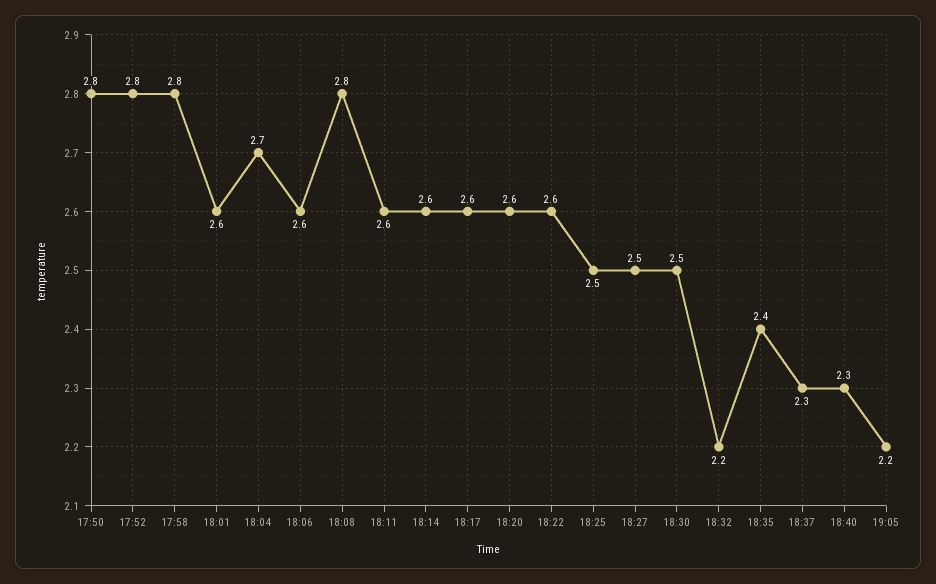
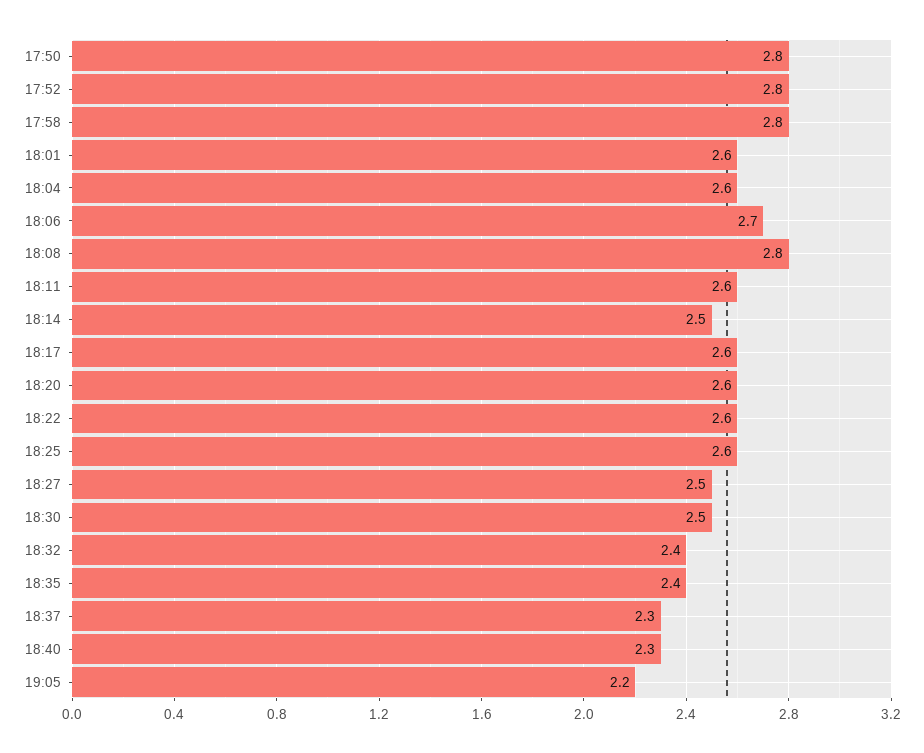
  {
    "17:50": 2.8,
    "17:52": 2.8,
    "17:58": 2.8,
    "18:01": 2.6,
-   "18:04": 2.7,
+   "18:04": 2.6,
-   "18:06": 2.6,
+   "18:06": 2.7,
    "18:08": 2.8,
    "18:11": 2.6,
-   "18:14": 2.6,
+   "18:14": 2.5,
    "18:17": 2.6,
    "18:20": 2.6,
    "18:22": 2.6,
-   "18:25": 2.5,
+   "18:25": 2.6,
    "18:27": 2.5,
    "18:30": 2.5,
-   "18:32": 2.2,
+   "18:32": 2.4,
    "18:35": 2.4,
    "18:37": 2.3,
    "18:40": 2.3,
    "19:05": 2.2
  }

